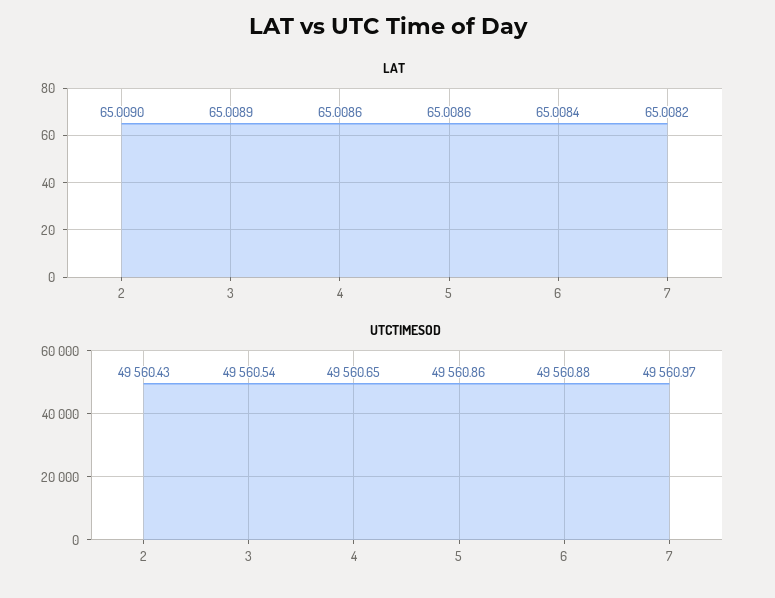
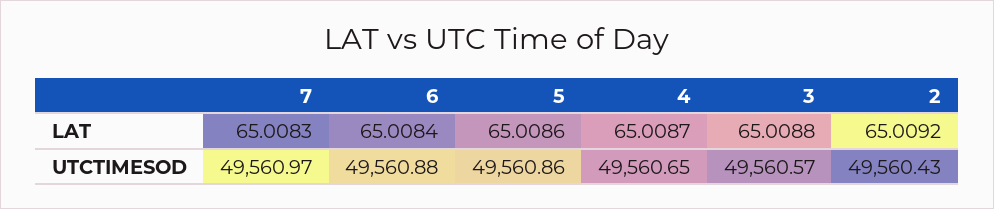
  {
    "LAT": {
-     "2": 65.009,
+     "2": 65.0092,
-     "3": 65.0089,
+     "3": 65.0088,
-     "4": 65.0086,
+     "4": 65.0087,
      "5": 65.0086,
      "6": 65.0084,
-     "7": 65.0082
+     "7": 65.0083
    },
    "UTCTIMESOD": {
      "2": 49560.43,
-     "3": 49560.54,
+     "3": 49560.57,
      "4": 49560.65,
      "5": 49560.86,
      "6": 49560.88,
      "7": 49560.97
    }
  }

